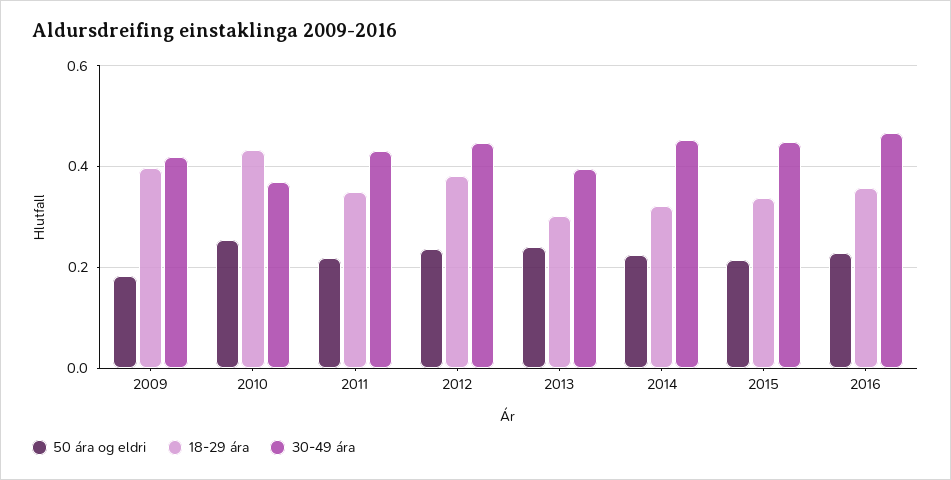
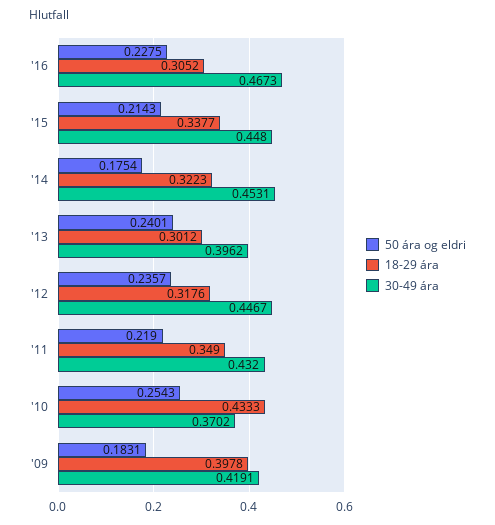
  {
    "50 ára og eldri": {
      "2009": 0.1831,
      "2010": 0.2543,
      "2011": 0.219,
      "2012": 0.2357,
      "2013": 0.2401,
-     "2014": 0.22,
+     "2014": 0.1754,
      "2015": 0.2143,
      "2016": 0.2275
    },
    "18-29 ára": {
      "2009": 0.3978,
      "2010": 0.4333,
      "2011": 0.349,
-     "2012": 0.38,
+     "2012": 0.3176,
      "2013": 0.3012,
      "2014": 0.3223,
      "2015": 0.3377,
-     "2016": 0.36
+     "2016": 0.3052
    },
    "30-49 ára": {
      "2009": 0.4191,
      "2010": 0.3702,
      "2011": 0.432,
      "2012": 0.4467,
      "2013": 0.3962,
      "2014": 0.4531,
      "2015": 0.448,
      "2016": 0.4673
    }
  }

